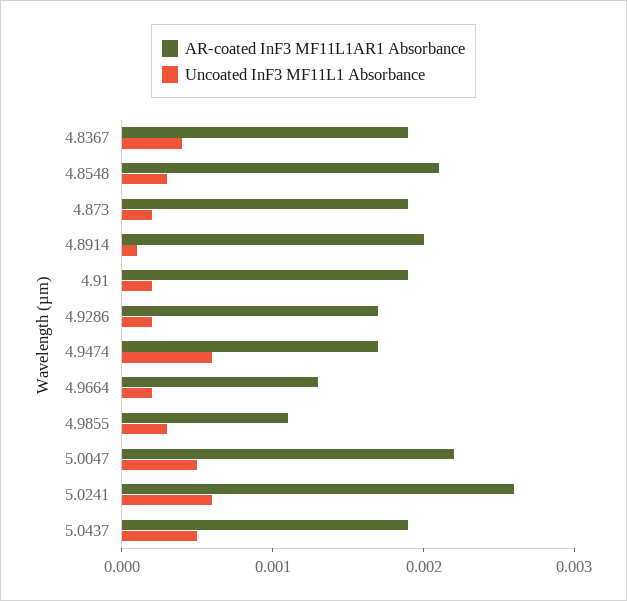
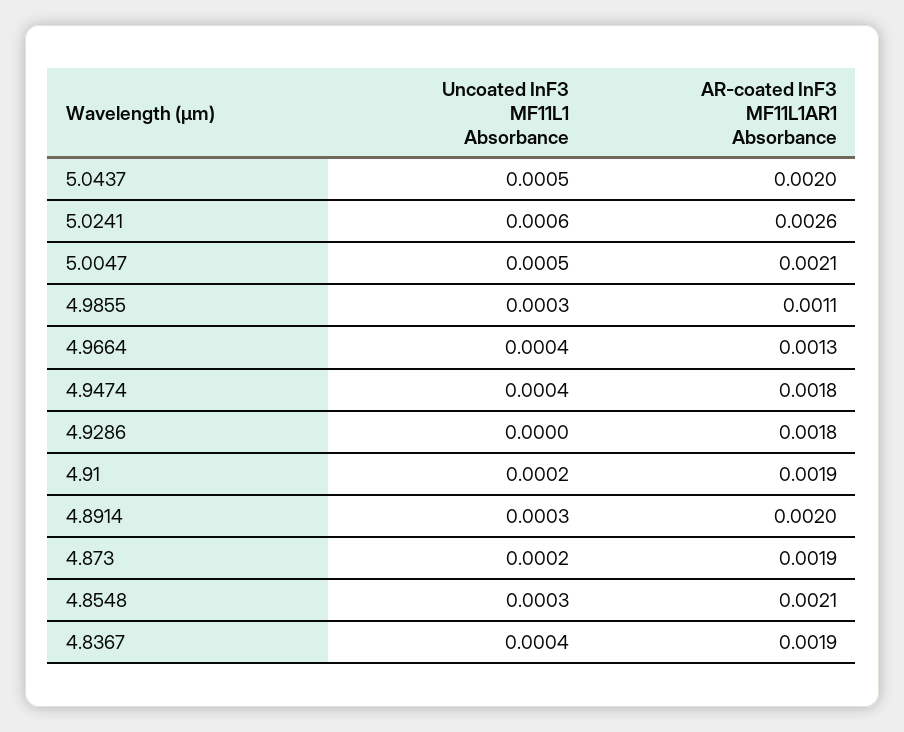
  {
    "AR-coated InF3 MF11L1AR1 Absorbance": {
      "4.8367": 0.0019,
      "4.8548": 0.0021,
      "4.873": 0.0019,
      "4.8914": 0.002,
      "4.91": 0.0019,
-     "4.9286": 0.0017,
+     "4.9286": 0.0018,
-     "4.9474": 0.0017,
+     "4.9474": 0.0018,
      "4.9664": 0.0013,
      "4.9855": 0.0011,
-     "5.0047": 0.0022,
+     "5.0047": 0.0021,
      "5.0241": 0.0026,
-     "5.0437": 0.0019
+     "5.0437": 0.002
    },
    "Uncoated InF3 MF11L1 Absorbance": {
      "4.8367": 0.0004,
      "4.8548": 0.0003,
      "4.873": 0.0002,
-     "4.8914": 0.0001,
+     "4.8914": 0.0003,
      "4.91": 0.0002,
-     "4.9286": 0.0002,
+     "4.9286": 0,
-     "4.9474": 0.0006,
+     "4.9474": 0.0004,
-     "4.9664": 0.0002,
+     "4.9664": 0.0004,
      "4.9855": 0.0003,
      "5.0047": 0.0005,
      "5.0241": 0.0006,
      "5.0437": 0.0005
    }
  }

